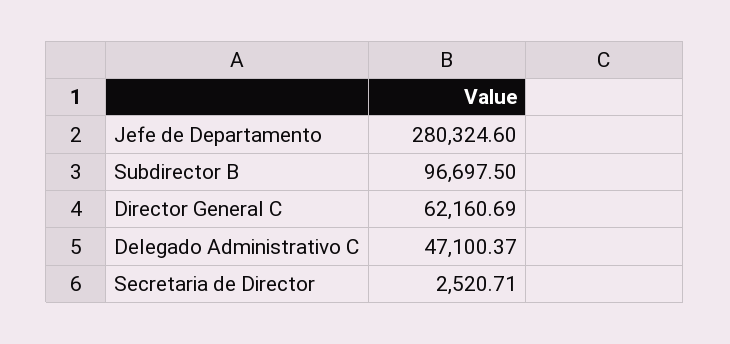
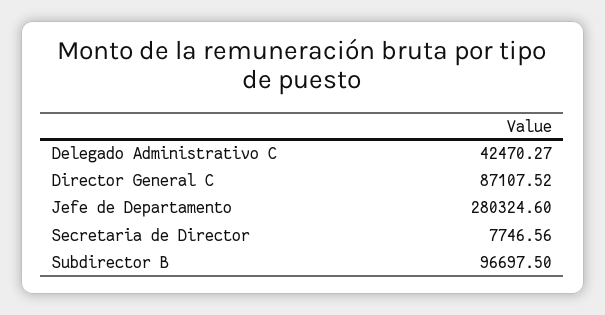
  {
    "Jefe de Departamento": 280324.6,
    "Subdirector B": 96697.5,
-   "Director General C": 62160.69,
+   "Director General C": 87107.52,
-   "Delegado Administrativo C": 47100.37,
+   "Delegado Administrativo C": 42470.27,
-   "Secretaria de Director": 2520.71
+   "Secretaria de Director": 7746.56
  }

